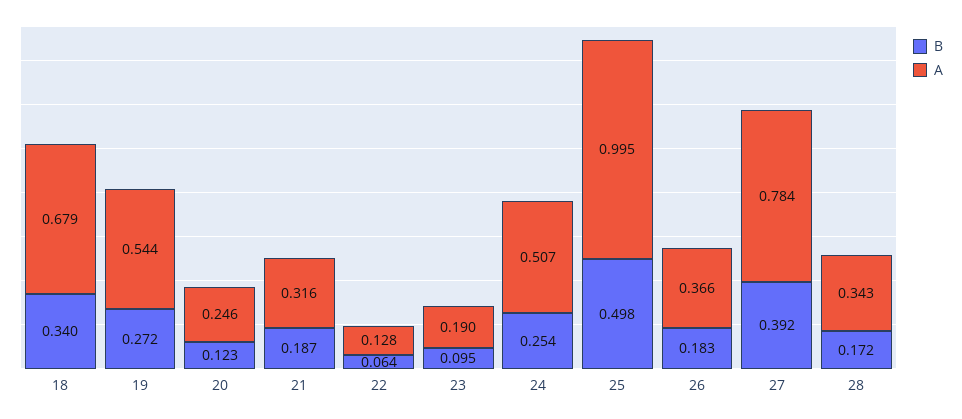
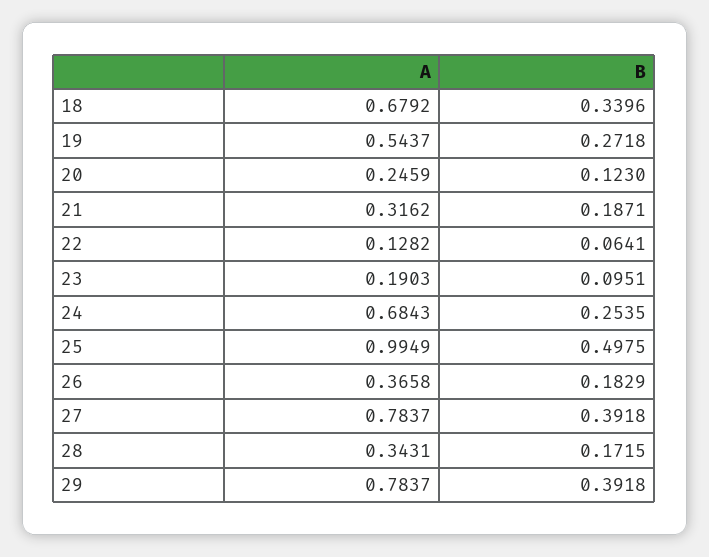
  {
    "B": {
      "18": 0.3396,
      "19": 0.2718,
      "20": 0.123,
      "21": 0.1871,
      "22": 0.0641,
      "23": 0.0951,
      "24": 0.2535,
      "25": 0.4975,
      "26": 0.1829,
      "27": 0.3918,
-     "28": 0.1715
+     "28": 0.1715,
+     "29": 0.3918
    },
    "A": {
      "18": 0.6792,
      "19": 0.5437,
      "20": 0.2459,
      "21": 0.3162,
      "22": 0.1282,
      "23": 0.1903,
-     "24": 0.507,
+     "24": 0.6843,
      "25": 0.9949,
      "26": 0.3658,
      "27": 0.7837,
-     "28": 0.3431
+     "28": 0.3431,
+     "29": 0.7837
    }
  }

